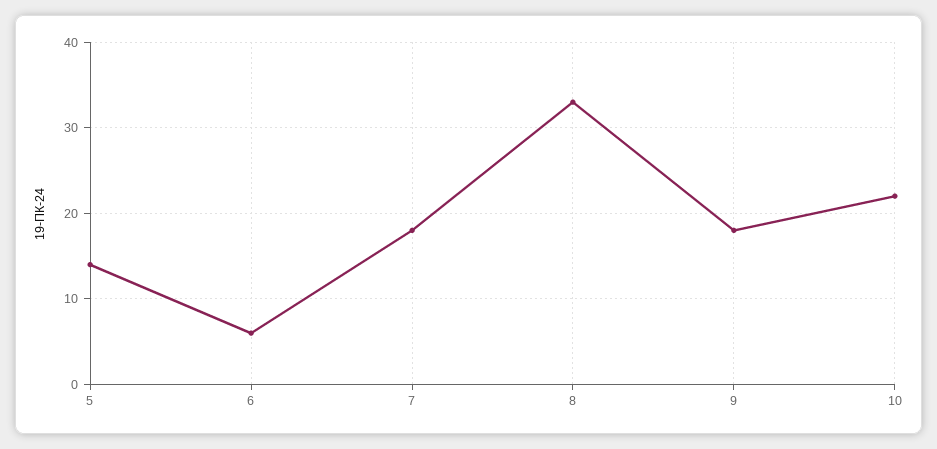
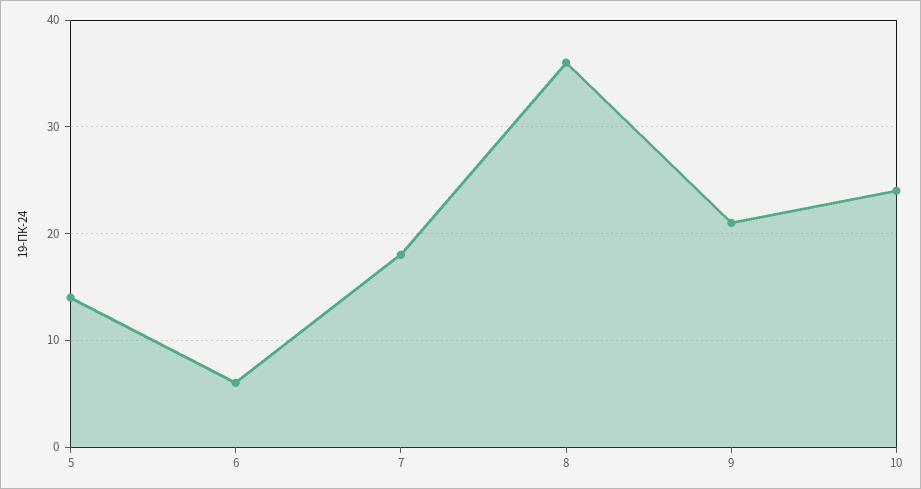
  {
    "5": 14,
    "6": 6,
    "7": 18,
-   "8": 33,
+   "8": 36,
-   "9": 18,
+   "9": 21,
-   "10": 22
+   "10": 24
  }

